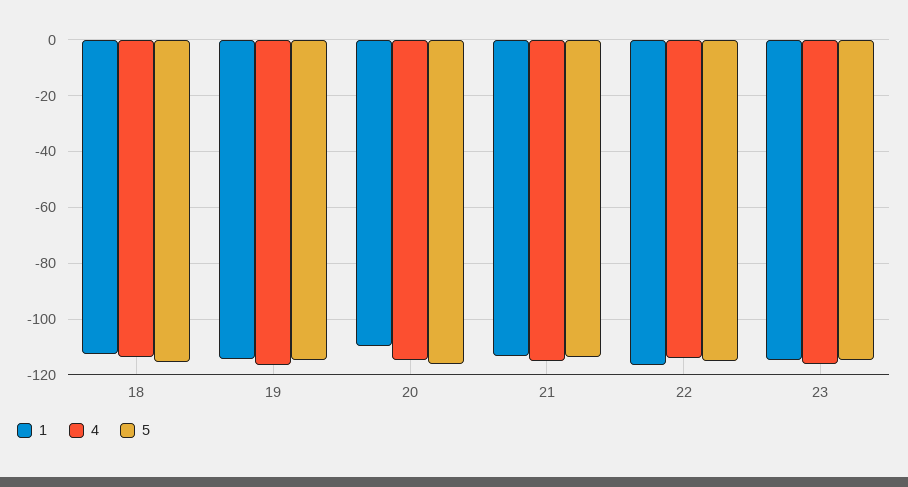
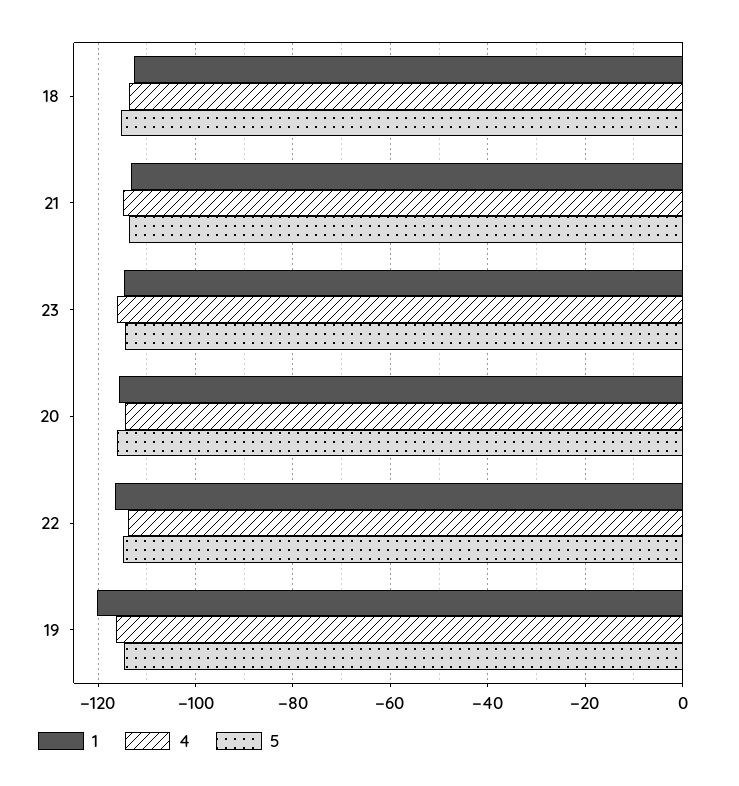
  {
    "1": {
      "18": -112,
-     "19": -115,
+     "19": -120,
-     "20": -110,
+     "20": -116,
      "21": -114,
      "22": -116,
      "23": -114
    },
    "4": {
      "18": -114,
      "19": -116,
      "20": -114,
      "21": -116,
      "22": -114,
      "23": -116
    },
    "5": {
      "18": -116,
      "19": -114,
      "20": -116,
      "21": -114,
      "22": -116,
      "23": -114
    }
  }

